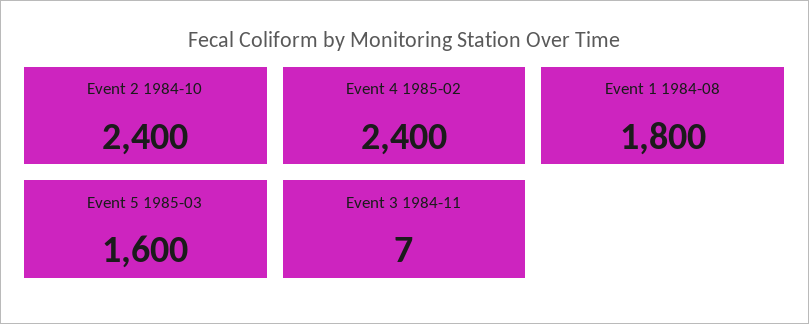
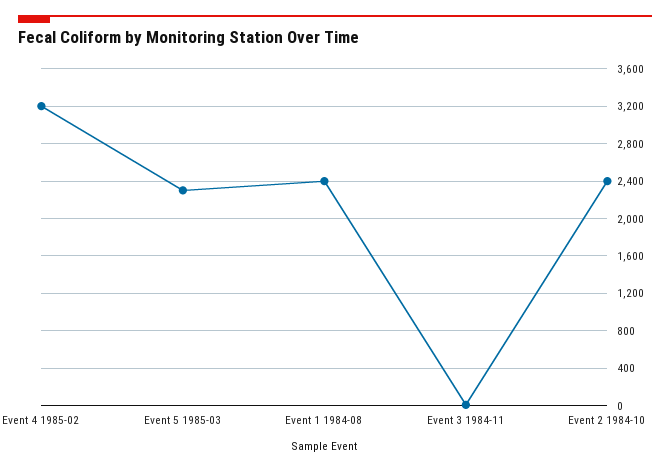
  {
    "Event 2 1984-10": 2400,
-   "Event 4 1985-02": 2400,
+   "Event 4 1985-02": 3200,
-   "Event 1 1984-08": 1800,
+   "Event 1 1984-08": 2400,
-   "Event 5 1985-03": 1600,
+   "Event 5 1985-03": 2300,
    "Event 3 1984-11": 7
  }

